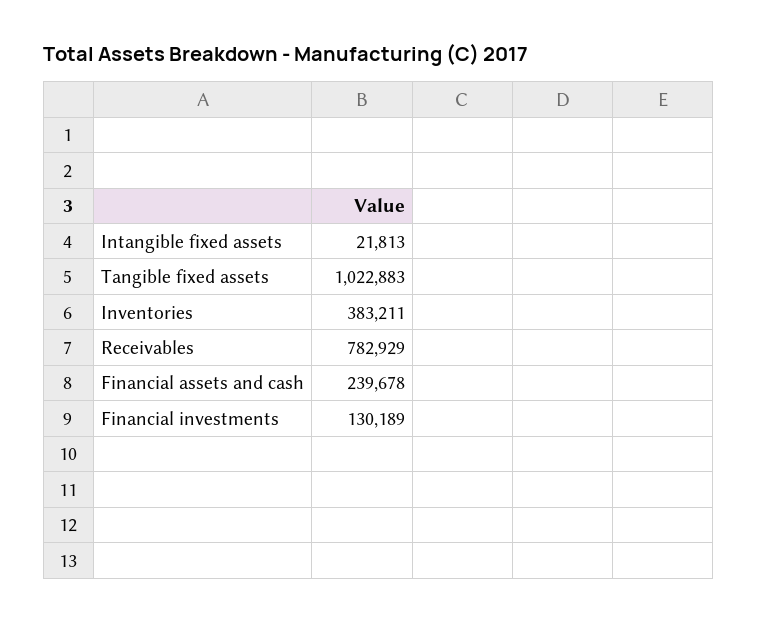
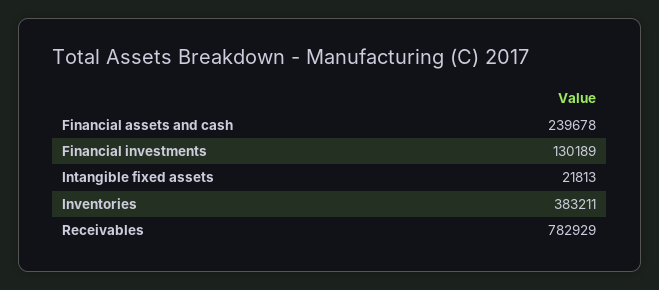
  {
    "Intangible fixed assets": 21813,
-   "Tangible fixed assets": 1022883,
    "Inventories": 383211,
    "Receivables": 782929,
    "Financial assets and cash": 239678,
    "Financial investments": 130189
  }

